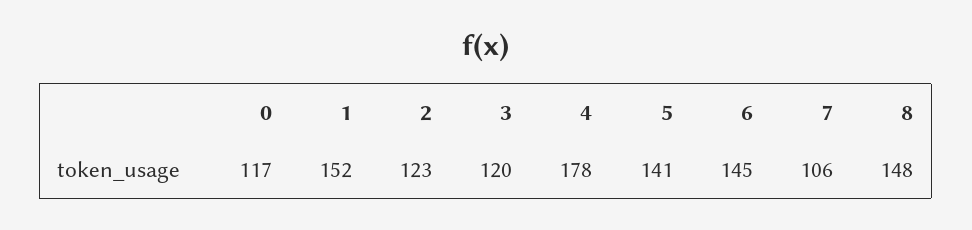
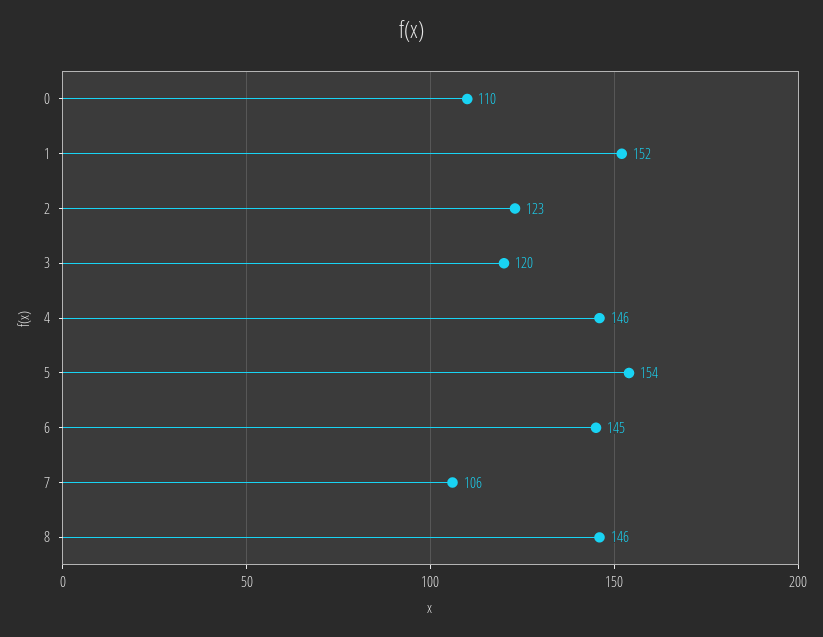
  {
-   "0": 117,
+   "0": 110,
    "1": 152,
    "2": 123,
    "3": 120,
-   "4": 178,
+   "4": 146,
-   "5": 141,
+   "5": 154,
    "6": 145,
    "7": 106,
-   "8": 148
+   "8": 146
  }

